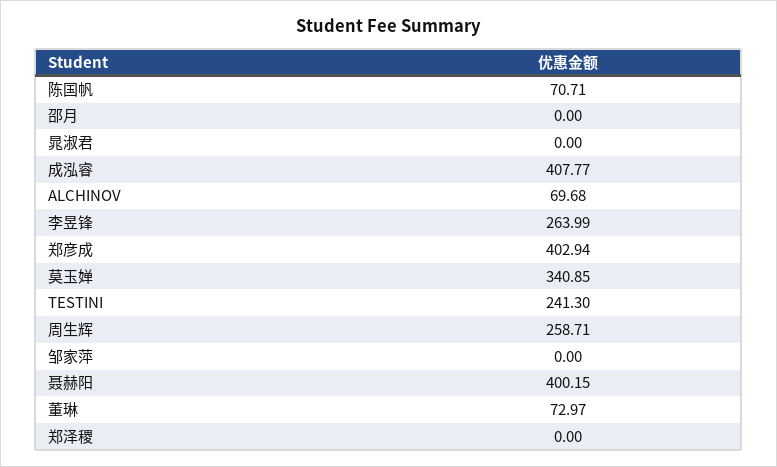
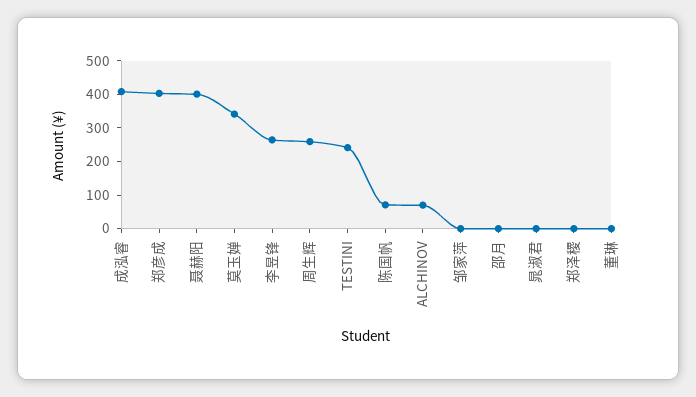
  {
    "陈国帆": 70.71,
    "邵月": 0,
    "晁淑君": 0,
    "成泓睿": 407.77,
    "ALCHINOV": 69.68,
    "李昱锋": 263.99,
    "郑彦成": 402.94,
    "莫玉婵": 340.85,
    "TESTINI": 241.3,
    "周生辉": 258.71,
    "邹家萍": 0,
    "聂赫阳": 400.15,
-   "董琳": 72.97,
+   "董琳": 0,
    "郑泽稷": 0
  }

